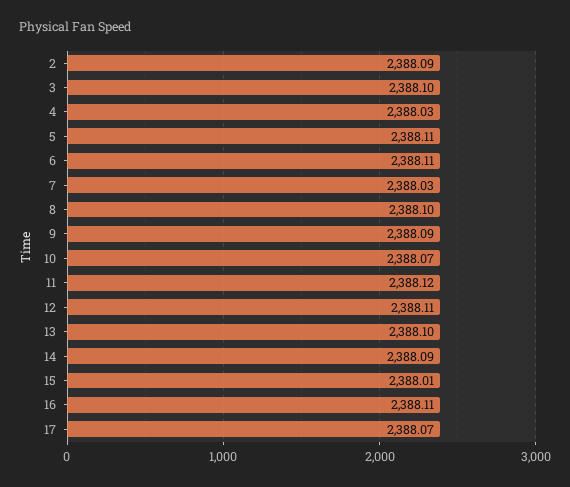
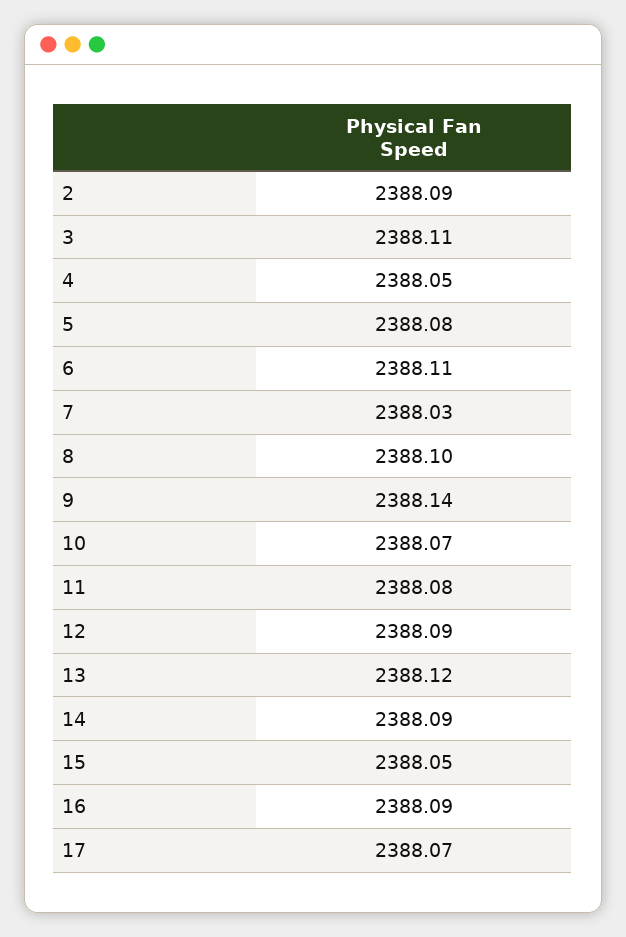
  {
    "2": 2388.09,
-   "3": 2388.1,
+   "3": 2388.11,
-   "4": 2388.03,
+   "4": 2388.05,
-   "5": 2388.11,
+   "5": 2388.08,
    "6": 2388.11,
    "7": 2388.03,
    "8": 2388.1,
-   "9": 2388.09,
+   "9": 2388.14,
    "10": 2388.07,
-   "11": 2388.12,
+   "11": 2388.08,
-   "12": 2388.11,
+   "12": 2388.09,
-   "13": 2388.1,
+   "13": 2388.12,
    "14": 2388.09,
-   "15": 2388.01,
+   "15": 2388.05,
-   "16": 2388.11,
+   "16": 2388.09,
    "17": 2388.07
  }

